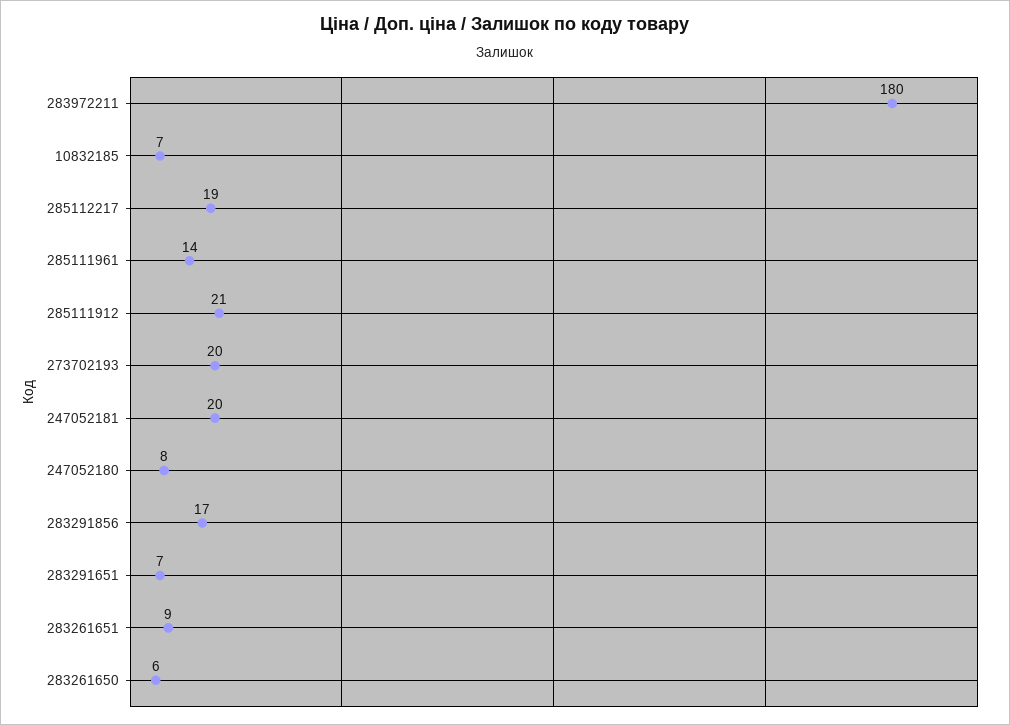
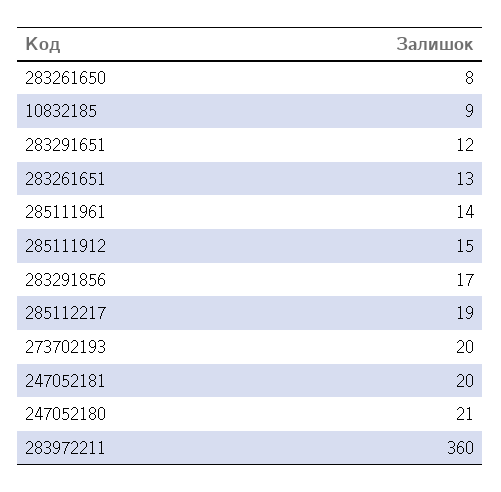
  {
-   "283972211": 180,
+   "283972211": 360,
-   "10832185": 7,
+   "10832185": 9,
    "285112217": 19,
    "285111961": 14,
-   "285111912": 21,
+   "285111912": 15,
    "273702193": 20,
    "247052181": 20,
-   "247052180": 8,
+   "247052180": 21,
    "283291856": 17,
-   "283291651": 7,
+   "283291651": 12,
-   "283261651": 9,
+   "283261651": 13,
-   "283261650": 6
+   "283261650": 8
  }

